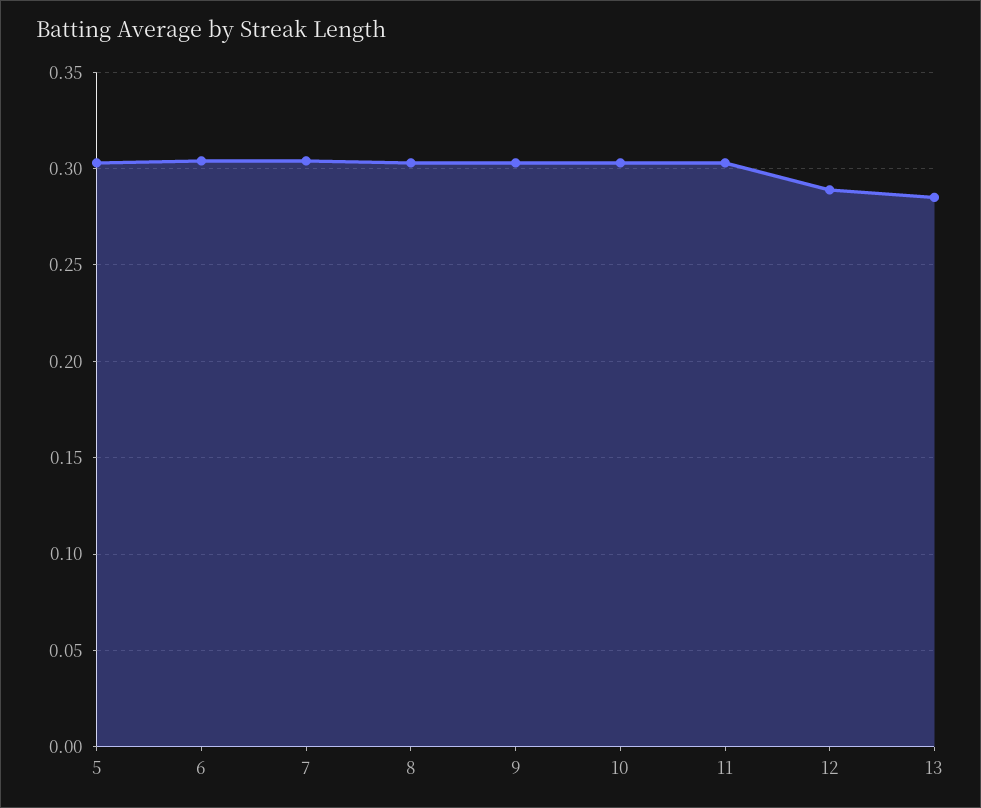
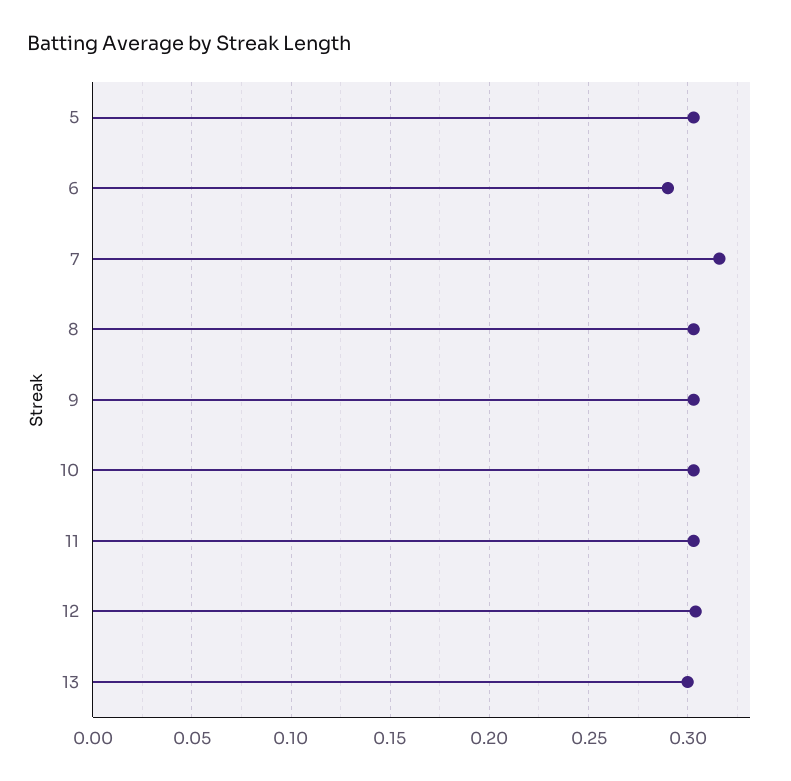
  {
    "5": 0.305,
-   "6": 0.305,
+   "6": 0.29,
-   "7": 0.305,
+   "7": 0.315,
    "8": 0.305,
    "9": 0.305,
    "10": 0.305,
    "11": 0.305,
-   "12": 0.29,
+   "12": 0.305,
-   "13": 0.285
+   "13": 0.3
  }

